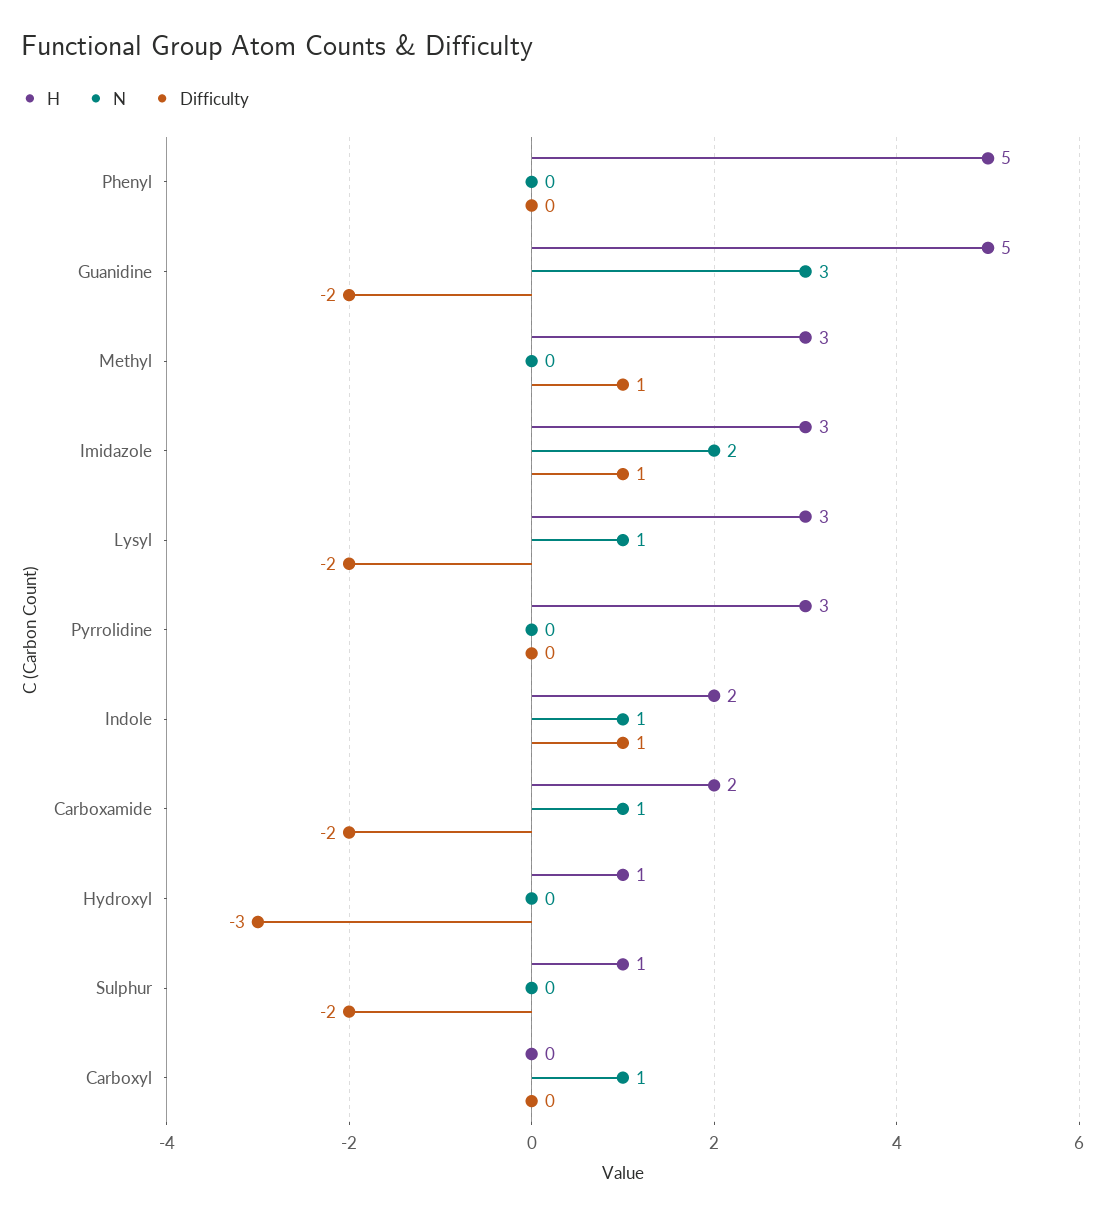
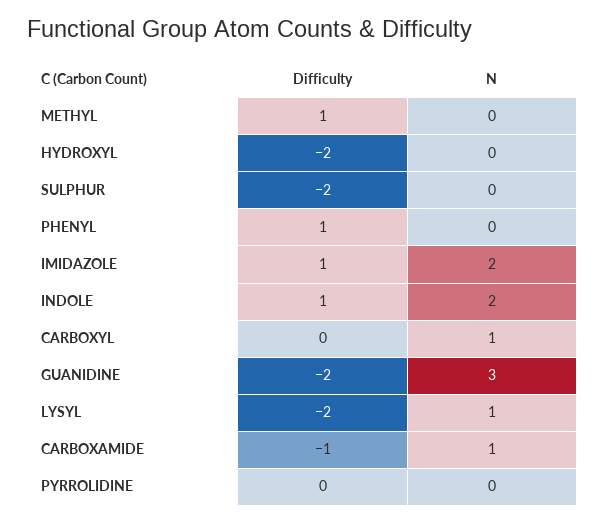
  {
-   "H": {
-     "Phenyl": 5,
-     "Guanidine": 5,
-     "Methyl": 3,
-     "Imidazole": 3,
-     "Lysyl": 3,
-     "Pyrrolidine": 3,
-     "Indole": 2,
-     "Carboxamide": 2,
-     "Hydroxyl": 1,
-     "Sulphur": 1,
-     "Carboxyl": 0
-   },
    "N": {
      "Phenyl": 0,
      "Guanidine": 3,
      "Methyl": 0,
      "Imidazole": 2,
      "Lysyl": 1,
      "Pyrrolidine": 0,
-     "Indole": 1,
+     "Indole": 2,
      "Carboxamide": 1,
      "Hydroxyl": 0,
      "Sulphur": 0,
      "Carboxyl": 1
    },
    "Difficulty": {
-     "Phenyl": 0,
+     "Phenyl": 1,
      "Guanidine": -2,
      "Methyl": 1,
      "Imidazole": 1,
      "Lysyl": -2,
      "Pyrrolidine": 0,
      "Indole": 1,
-     "Carboxamide": -2,
+     "Carboxamide": -1,
-     "Hydroxyl": -3,
+     "Hydroxyl": -2,
      "Sulphur": -2,
      "Carboxyl": 0
    }
  }

